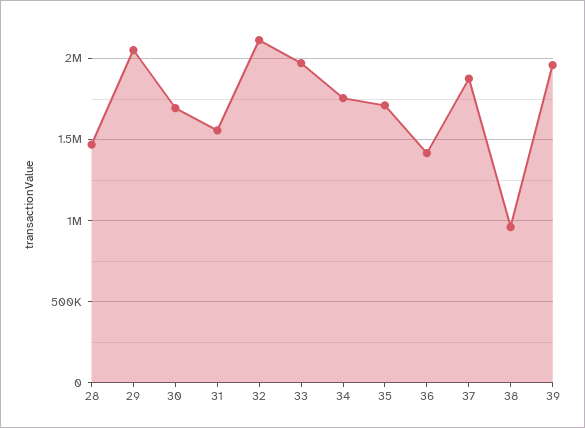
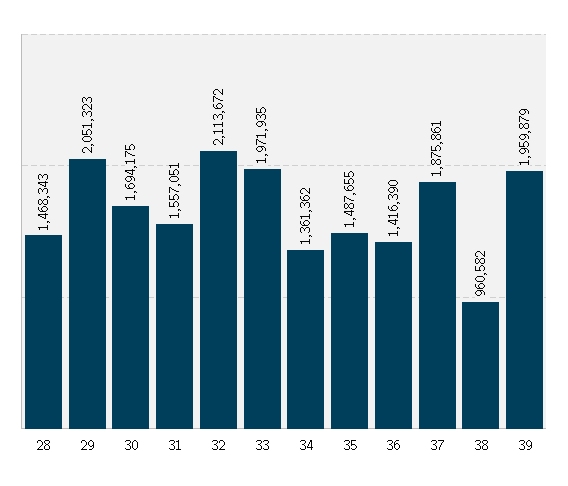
  {
    "28": 1468343,
    "29": 2051323,
    "30": 1694175,
    "31": 1557051,
    "32": 2113672,
    "33": 1971935,
-   "34": 1750000,
+   "34": 1361362,
-   "35": 1700000,
+   "35": 1487655,
    "36": 1416390,
    "37": 1875861,
    "38": 960582,
    "39": 1959879
  }

